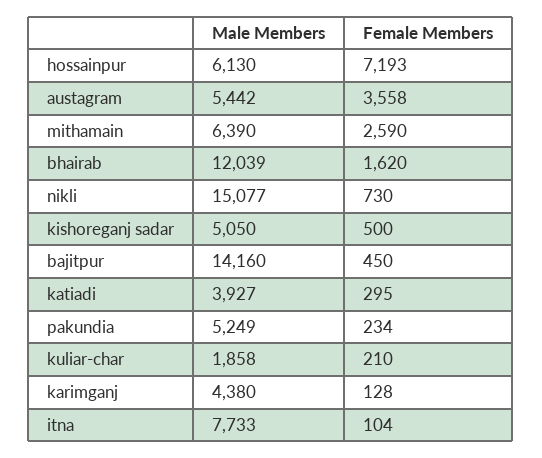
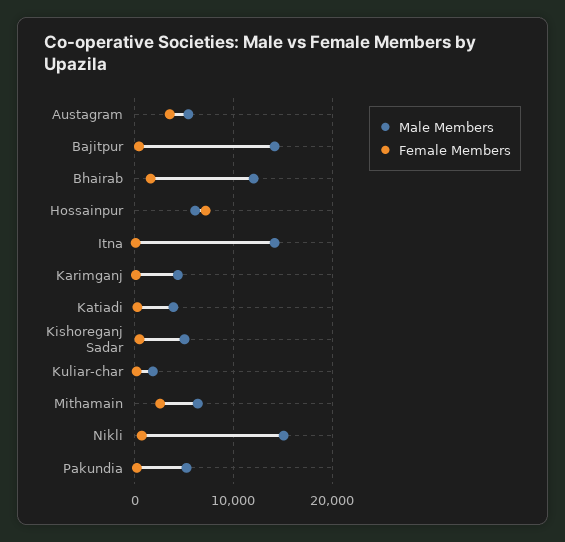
  {
    "Male Members": {
      "hossainpur": 6130,
      "austagram": 5442,
      "mithamain": 6390,
      "bhairab": 12039,
      "nikli": 15077,
      "kishoreganj sadar": 5050,
      "bajitpur": 14160,
      "katiadi": 3927,
      "pakundia": 5249,
      "kuliar-char": 1858,
      "karimganj": 4380,
-     "itna": 7733
+     "itna": 14000
    },
    "Female Members": {
      "hossainpur": 7193,
      "austagram": 3558,
      "mithamain": 2590,
      "bhairab": 1620,
      "nikli": 730,
      "kishoreganj sadar": 500,
      "bajitpur": 450,
      "katiadi": 295,
      "pakundia": 234,
      "kuliar-char": 210,
      "karimganj": 128,
      "itna": 104
    }
  }

